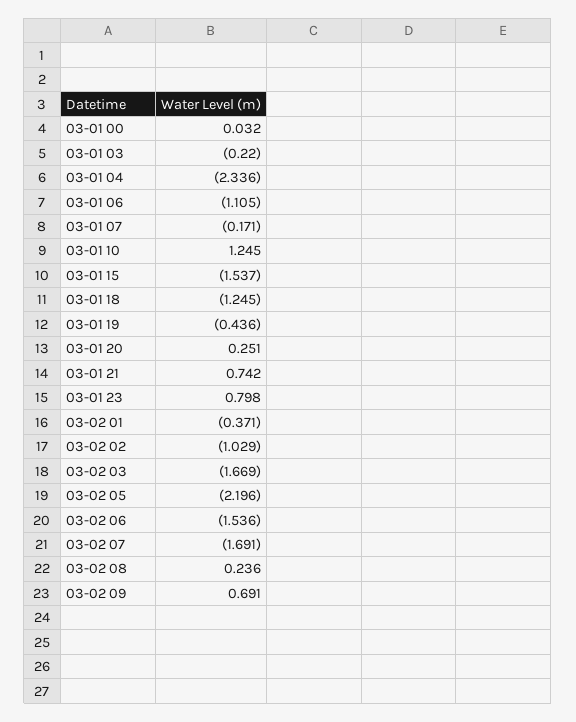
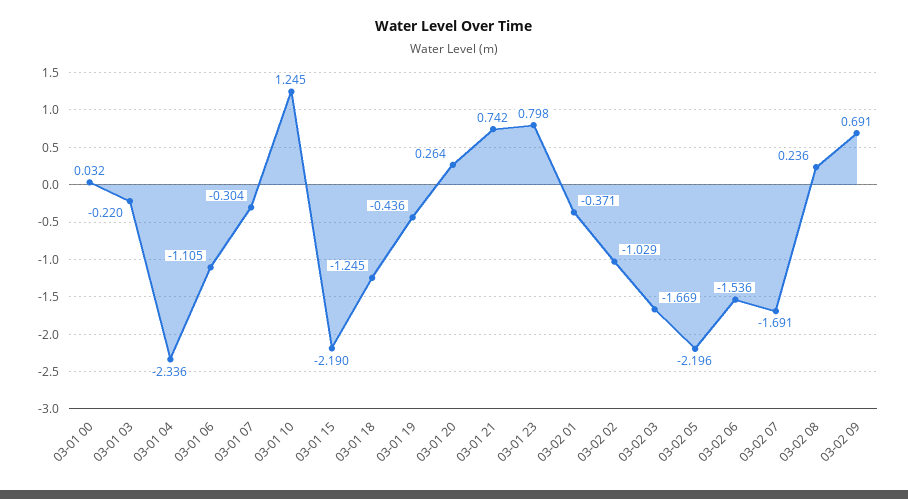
  {
    "03-01 00": 0.032,
    "03-01 03": -0.22,
    "03-01 04": -2.336,
    "03-01 06": -1.105,
-   "03-01 07": -0.171,
+   "03-01 07": -0.304,
    "03-01 10": 1.245,
-   "03-01 15": -1.537,
+   "03-01 15": -2.19,
    "03-01 18": -1.245,
    "03-01 19": -0.436,
-   "03-01 20": 0.251,
+   "03-01 20": 0.264,
    "03-01 21": 0.742,
    "03-01 23": 0.798,
    "03-02 01": -0.371,
    "03-02 02": -1.029,
    "03-02 03": -1.669,
    "03-02 05": -2.196,
    "03-02 06": -1.536,
    "03-02 07": -1.691,
    "03-02 08": 0.236,
    "03-02 09": 0.691
  }

